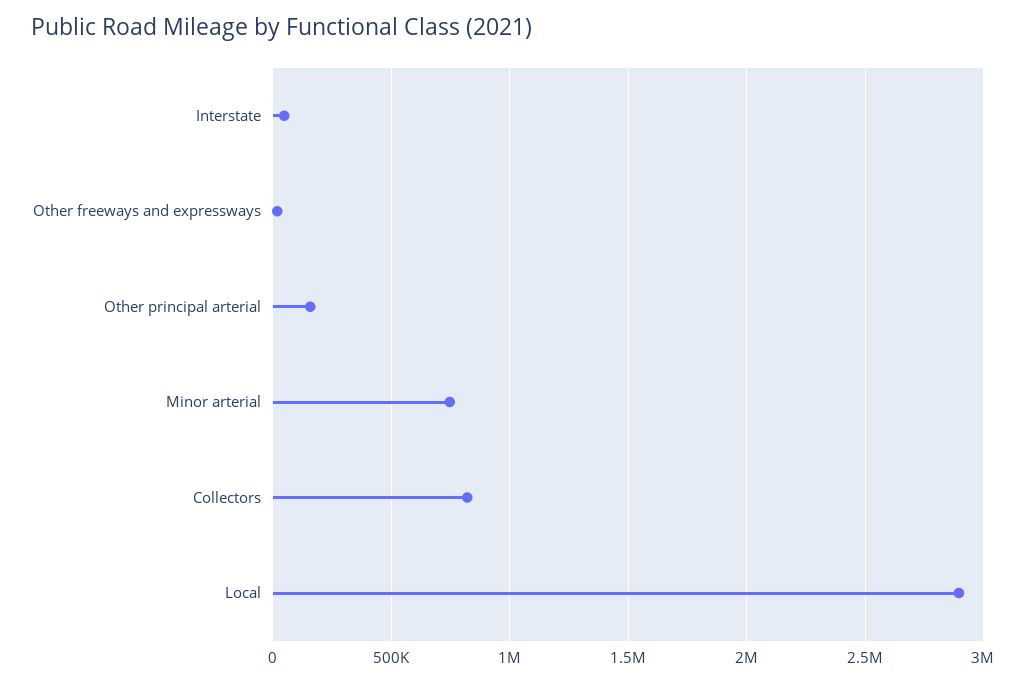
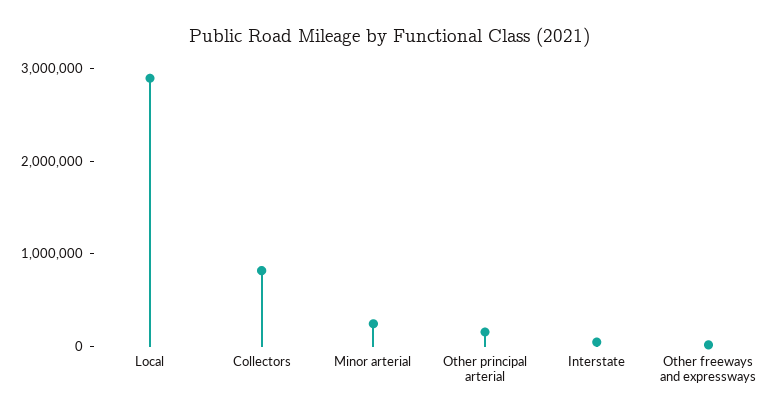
  {
    "Interstate": 50000,
    "Other freeways and expressways": 0,
    "Other principal arterial": 150000,
-   "Minor arterial": 750000,
+   "Minor arterial": 200000,
    "Collectors": 800000,
    "Local": 2900000
  }

